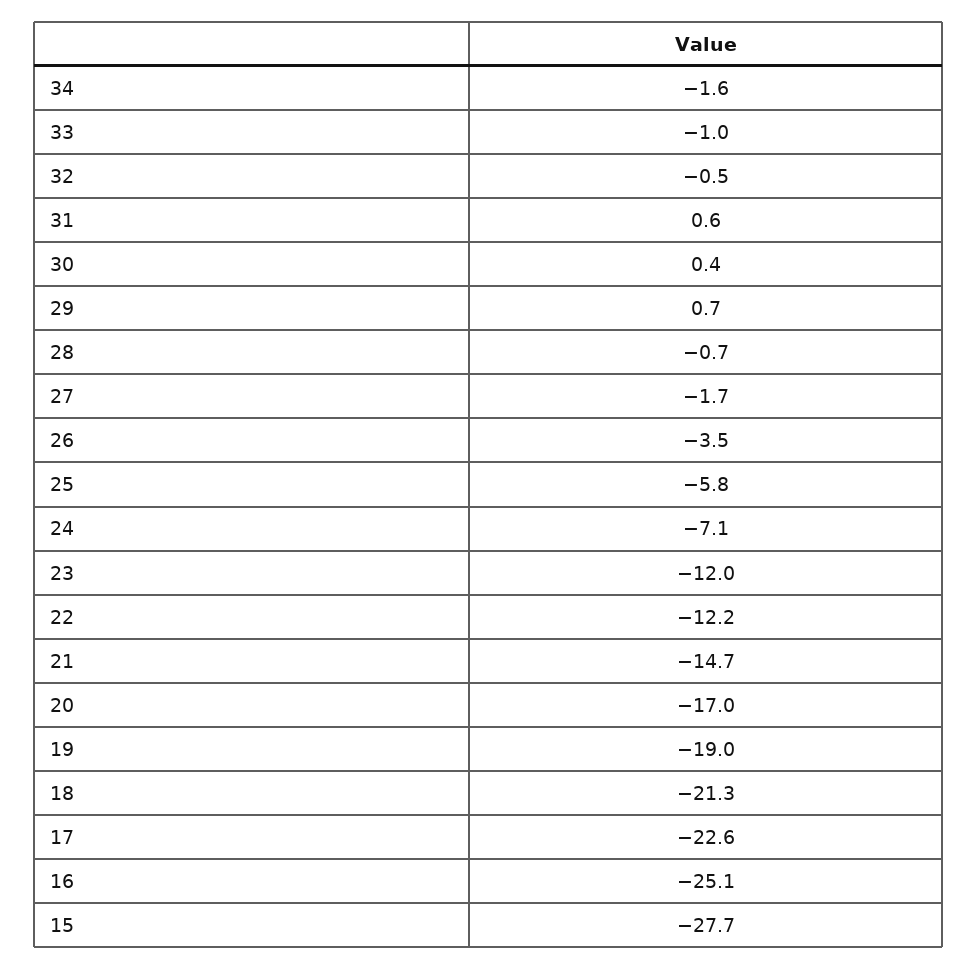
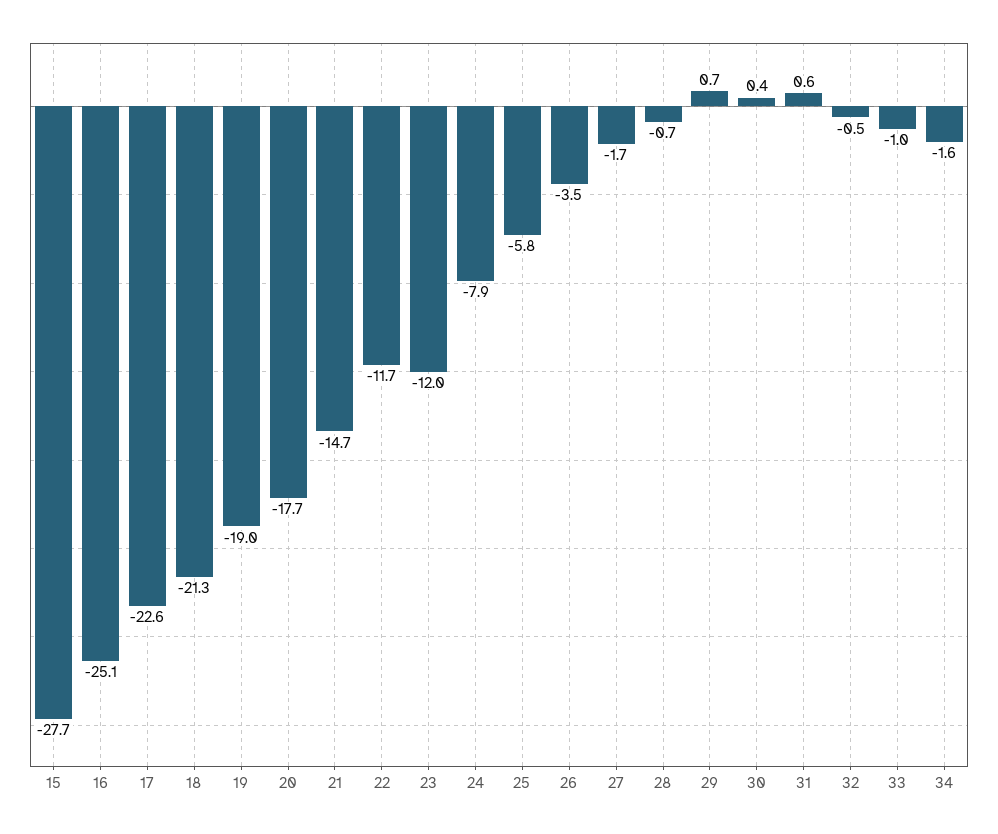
  {
    "34": -1.6,
    "33": -1,
    "32": -0.5,
    "31": 0.6,
    "30": 0.4,
    "29": 0.7,
    "28": -0.7,
    "27": -1.7,
    "26": -3.5,
    "25": -5.8,
-   "24": -7.1,
+   "24": -7.9,
    "23": -12,
-   "22": -12.2,
+   "22": -11.7,
    "21": -14.7,
-   "20": -17,
+   "20": -17.7,
    "19": -19,
    "18": -21.3,
    "17": -22.6,
    "16": -25.1,
    "15": -27.7
  }

